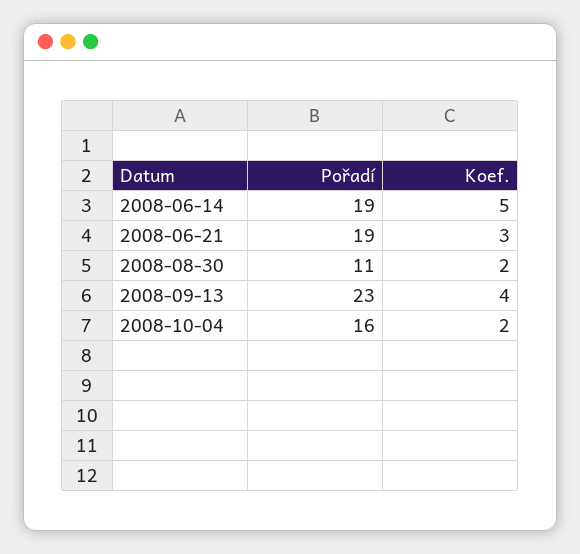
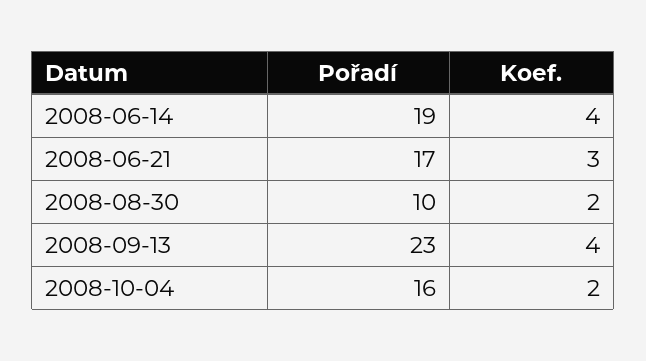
  {
    "Pořadí": {
      "2008-06-14": 19,
-     "2008-06-21": 19,
+     "2008-06-21": 17,
-     "2008-08-30": 11,
+     "2008-08-30": 10,
      "2008-09-13": 23,
      "2008-10-04": 16
    },
    "Koef.": {
-     "2008-06-14": 5,
+     "2008-06-14": 4,
      "2008-06-21": 3,
      "2008-08-30": 2,
      "2008-09-13": 4,
      "2008-10-04": 2
    }
  }

